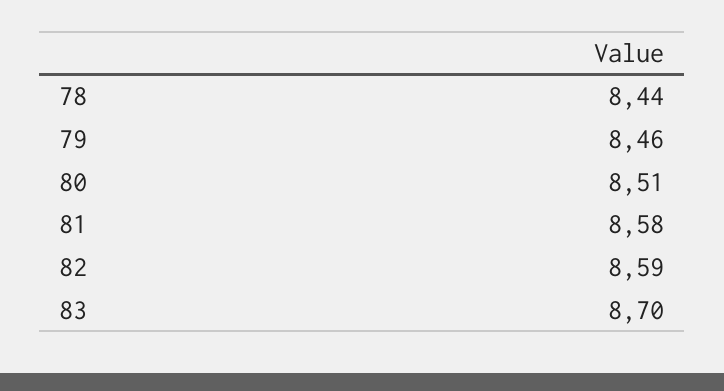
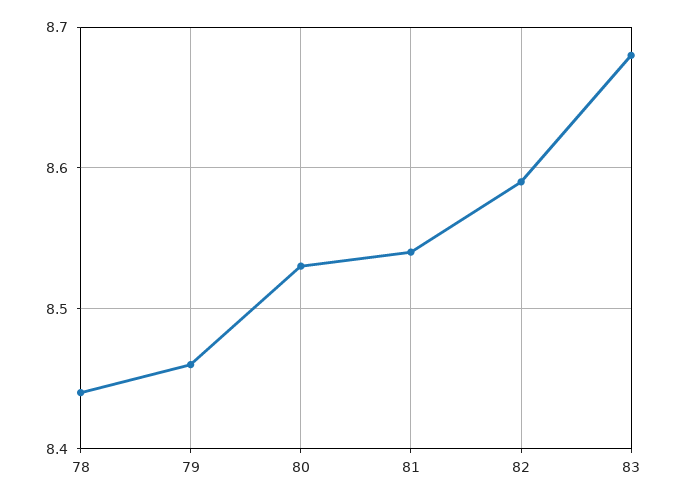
  {
    "78": 8.44,
    "79": 8.46,
-   "80": 8.51,
+   "80": 8.53,
-   "81": 8.58,
+   "81": 8.54,
    "82": 8.59,
-   "83": 8.7
+   "83": 8.68
  }

